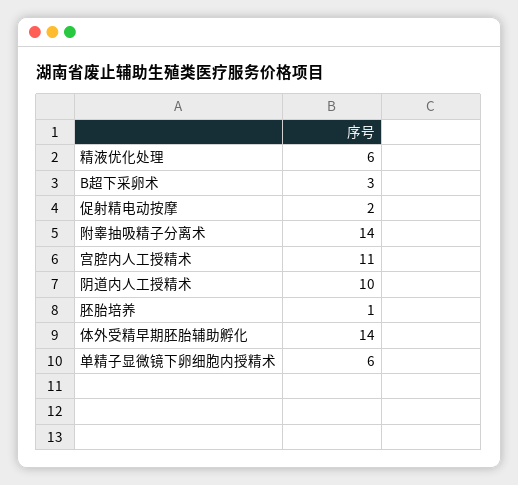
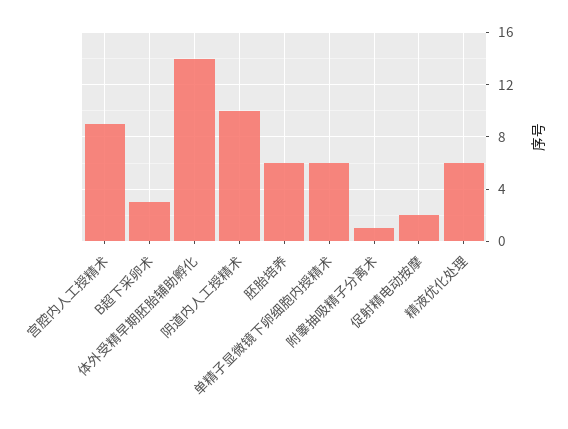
  {
    "精液优化处理": 6,
    "B超下采卵术": 3,
    "促射精电动按摩": 2,
-   "附睾抽吸精子分离术": 14,
+   "附睾抽吸精子分离术": 1,
-   "宫腔内人工授精术": 11,
+   "宫腔内人工授精术": 9,
    "阴道内人工授精术": 10,
-   "胚胎培养": 1,
+   "胚胎培养": 6,
    "体外受精早期胚胎辅助孵化": 14,
    "单精子显微镜下卵细胞内授精术": 6
  }

